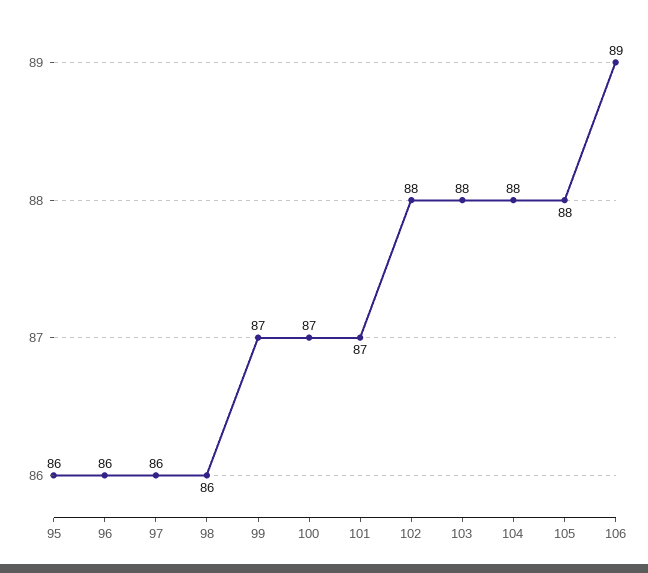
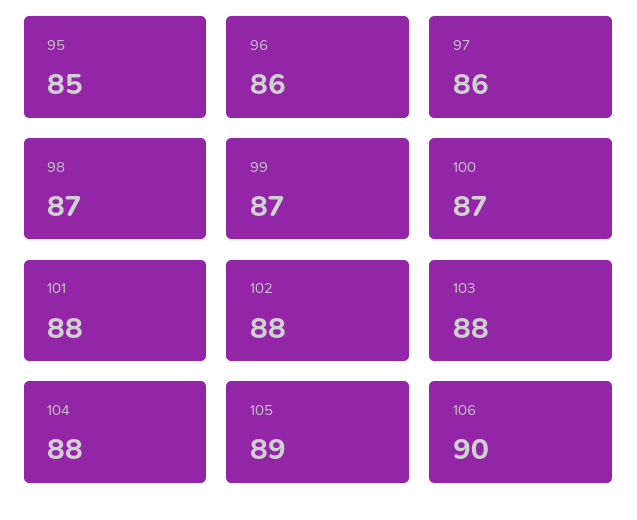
  {
-   "95": 86,
+   "95": 85,
    "96": 86,
    "97": 86,
-   "98": 86,
+   "98": 87,
    "99": 87,
    "100": 87,
-   "101": 87,
+   "101": 88,
    "102": 88,
    "103": 88,
    "104": 88,
-   "105": 88,
+   "105": 89,
-   "106": 89
+   "106": 90
  }

